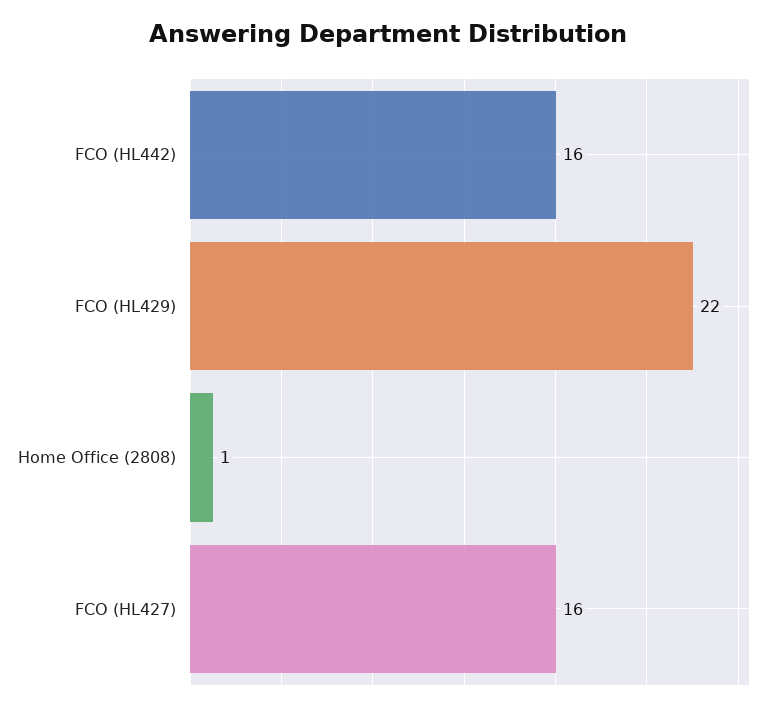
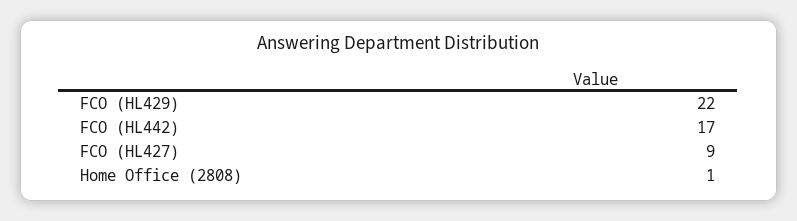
  {
-   "FCO (HL442)": 16,
+   "FCO (HL442)": 17,
    "FCO (HL429)": 22,
    "Home Office (2808)": 1,
-   "FCO (HL427)": 16
+   "FCO (HL427)": 9
  }

